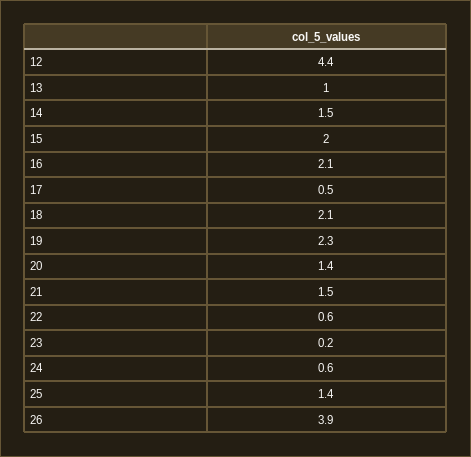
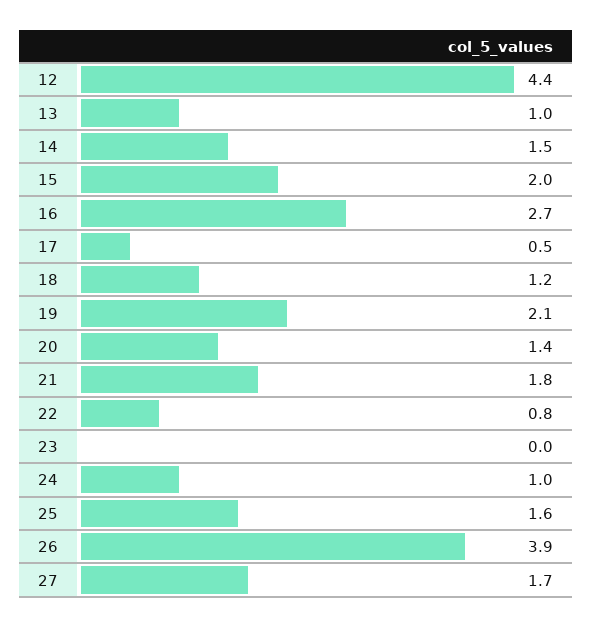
  {
    "12": 4.4,
    "13": 1,
    "14": 1.5,
    "15": 2,
-   "16": 2.1,
+   "16": 2.7,
    "17": 0.5,
-   "18": 2.1,
+   "18": 1.2,
-   "19": 2.3,
+   "19": 2.1,
    "20": 1.4,
-   "21": 1.5,
+   "21": 1.8,
-   "22": 0.6,
+   "22": 0.8,
-   "23": 0.2,
+   "23": 0,
-   "24": 0.6,
+   "24": 1,
-   "25": 1.4,
+   "25": 1.6,
-   "26": 3.9
+   "26": 3.9,
+   "27": 1.7
  }

